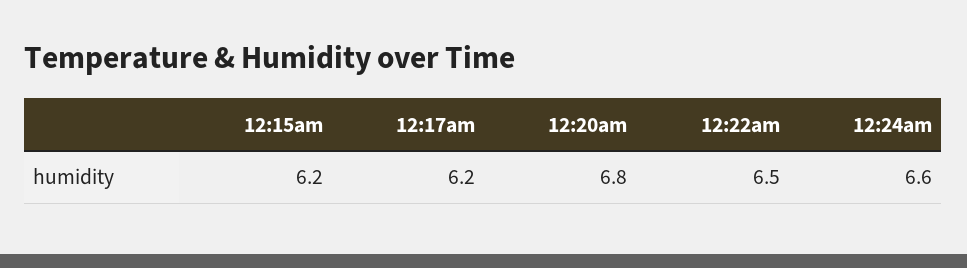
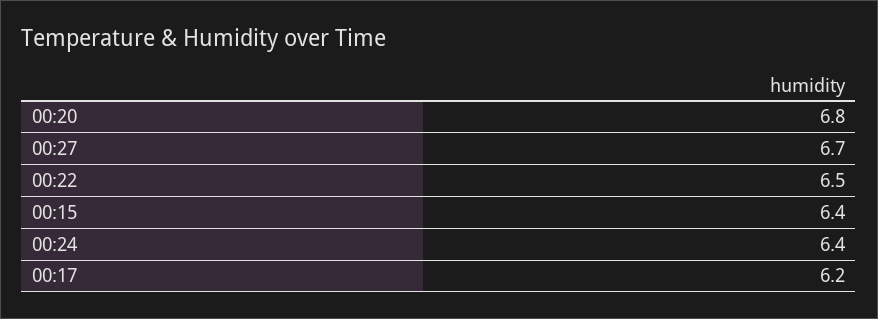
  {
-   "12:15am": 6.2,
+   "12:15am": 6.4,
    "12:17am": 6.2,
    "12:20am": 6.8,
    "12:22am": 6.5,
-   "12:24am": 6.6
+   "12:24am": 6.4,
+   "00:27": 6.7
  }

